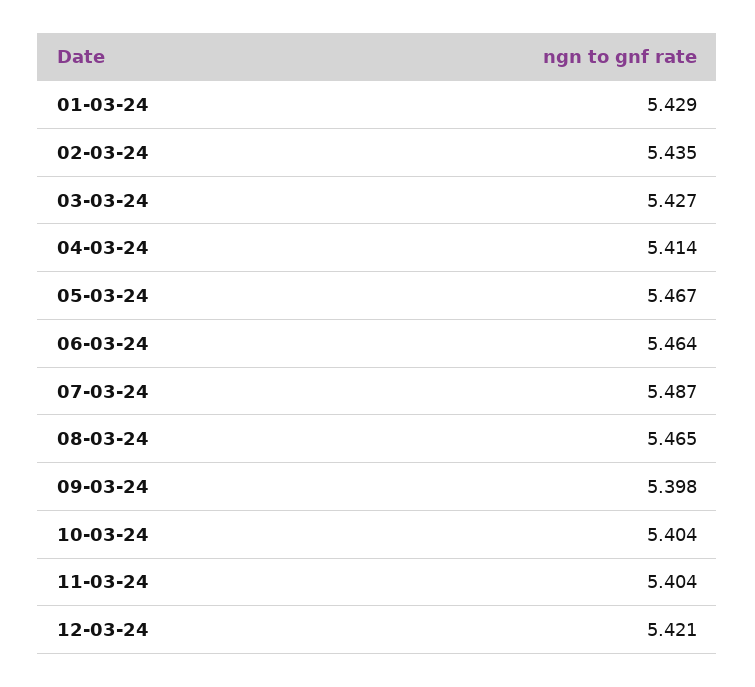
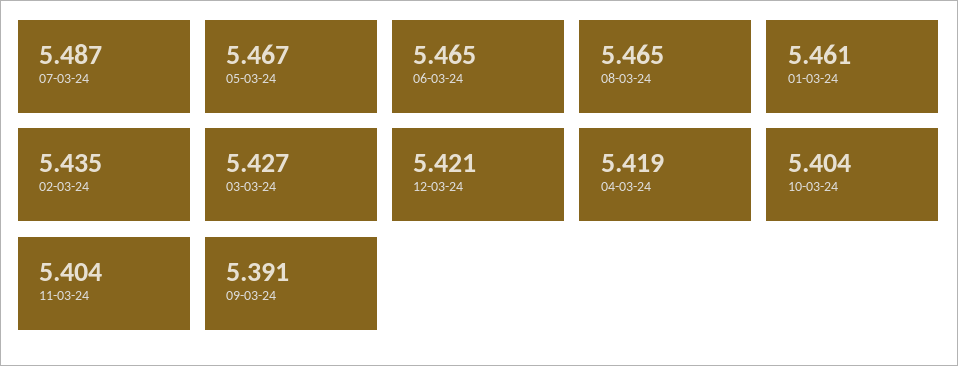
  {
-   "01-03-24": 5.429,
+   "01-03-24": 5.461,
    "02-03-24": 5.435,
    "03-03-24": 5.427,
-   "04-03-24": 5.414,
+   "04-03-24": 5.419,
    "05-03-24": 5.467,
-   "06-03-24": 5.464,
+   "06-03-24": 5.465,
    "07-03-24": 5.487,
    "08-03-24": 5.465,
-   "09-03-24": 5.398,
+   "09-03-24": 5.391,
    "10-03-24": 5.404,
    "11-03-24": 5.404,
    "12-03-24": 5.421
  }

